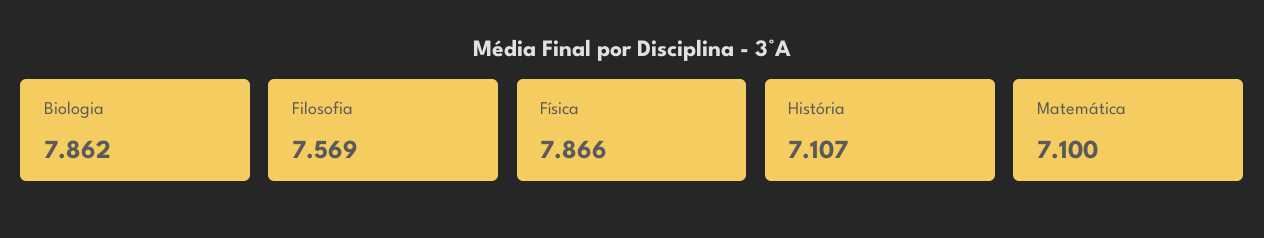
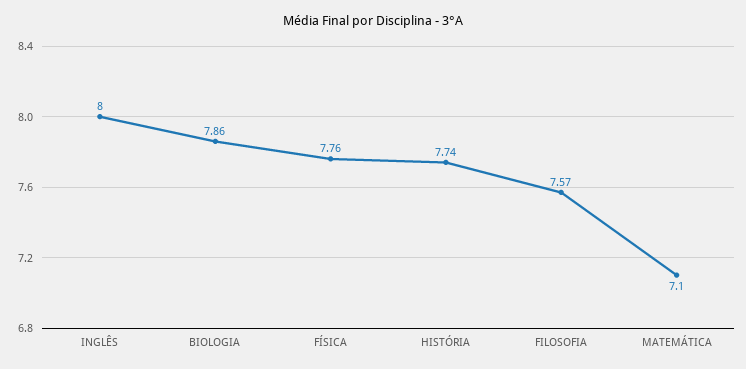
  {
    "Biologia": 7.862,
    "Filosofia": 7.569,
-   "Física": 7.866,
+   "Física": 7.76,
-   "História": 7.107,
+   "História": 7.74,
-   "Matemática": 7.1
+   "Matemática": 7.1,
+   "INGLÊS": 8
  }

